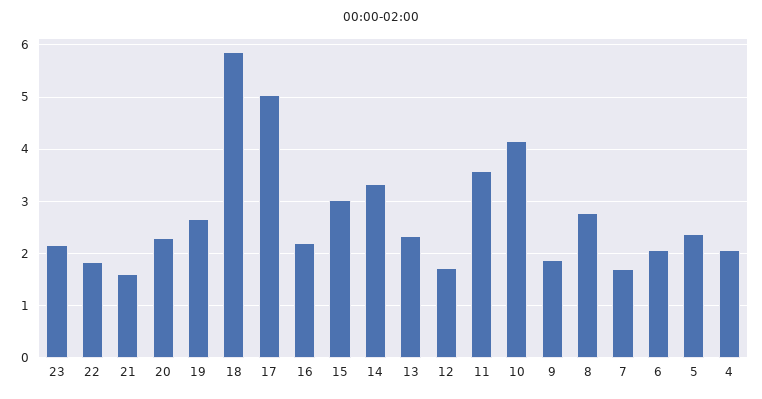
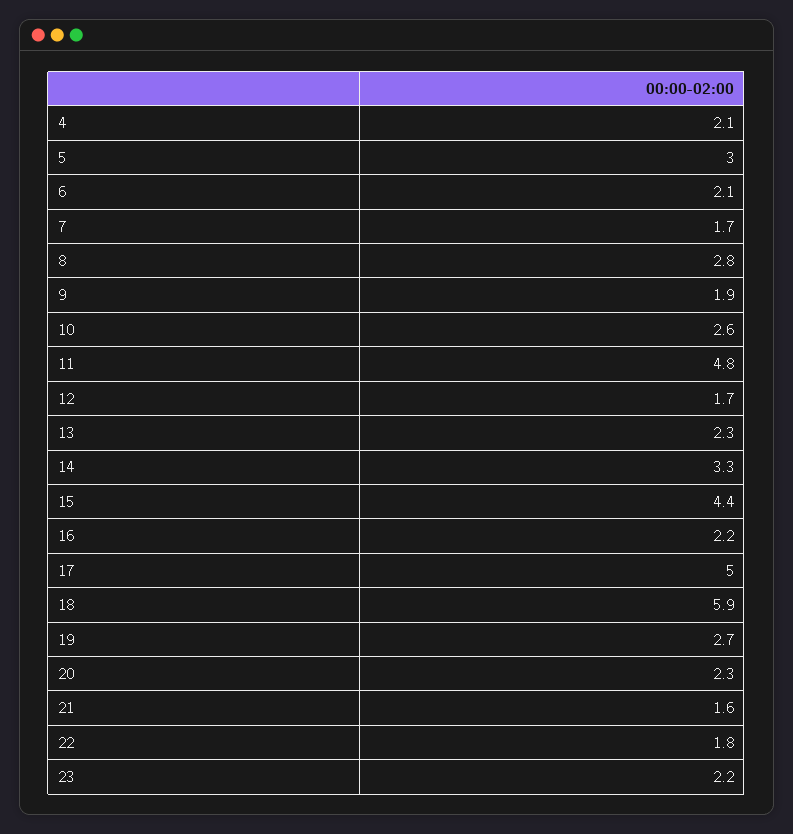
  {
    "23": 2.2,
    "22": 1.8,
    "21": 1.6,
    "20": 2.3,
    "19": 2.7,
    "18": 5.9,
    "17": 5,
    "16": 2.2,
-   "15": 3,
+   "15": 4.4,
    "14": 3.3,
    "13": 2.3,
    "12": 1.7,
-   "11": 3.6,
+   "11": 4.8,
-   "10": 4.2,
+   "10": 2.6,
    "9": 1.9,
    "8": 2.8,
    "7": 1.7,
    "6": 2.1,
-   "5": 2.4,
+   "5": 3,
    "4": 2.1
  }

